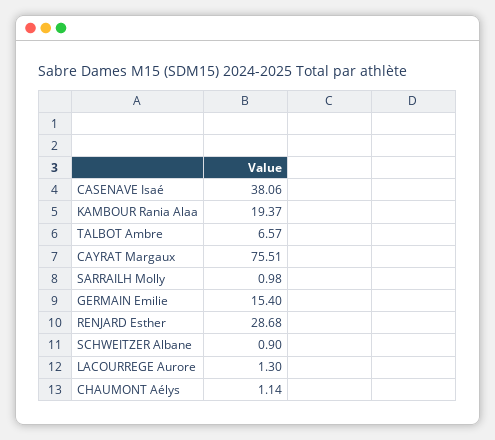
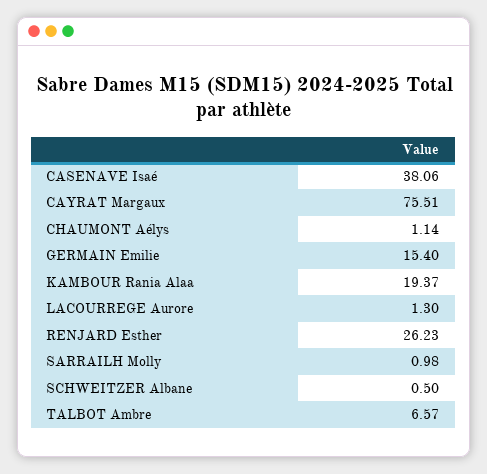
  {
    "CASENAVE Isaé": 38.06,
    "KAMBOUR Rania Alaa": 19.37,
    "TALBOT Ambre": 6.57,
    "CAYRAT Margaux": 75.51,
    "SARRAILH Molly": 0.98,
    "GERMAIN Emilie": 15.4,
-   "RENJARD Esther": 28.68,
+   "RENJARD Esther": 26.23,
-   "SCHWEITZER Albane": 0.9,
+   "SCHWEITZER Albane": 0.5,
    "LACOURREGE Aurore": 1.3,
    "CHAUMONT Aélys": 1.14
  }

